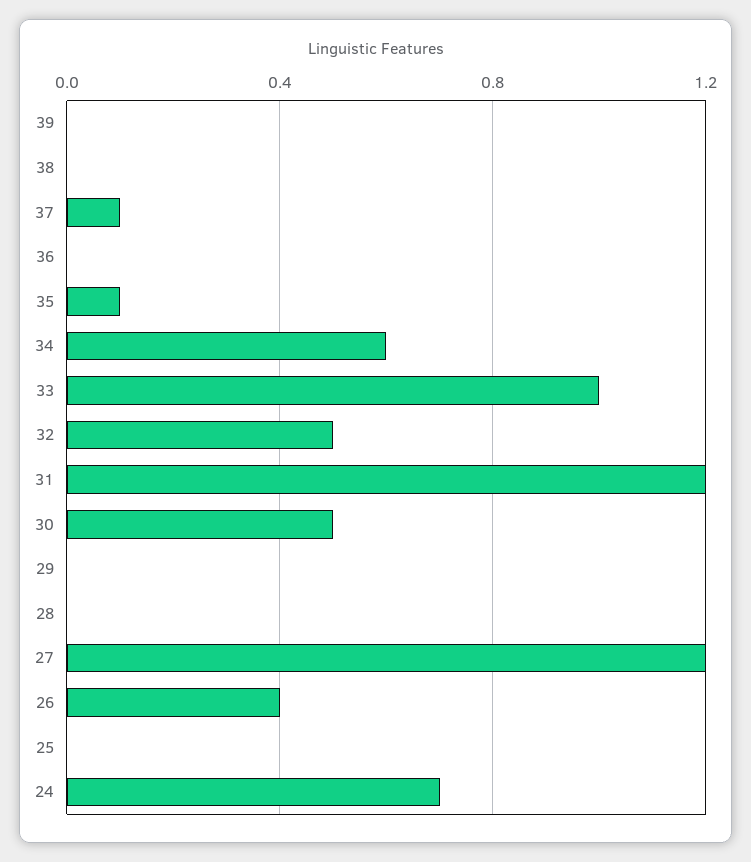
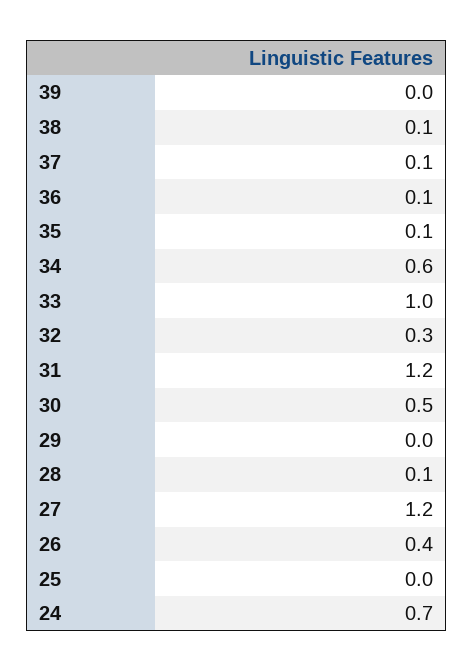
  {
    "39": 0,
-   "38": 0,
+   "38": 0.1,
    "37": 0.1,
-   "36": 0,
+   "36": 0.1,
    "35": 0.1,
    "34": 0.6,
    "33": 1,
-   "32": 0.5,
+   "32": 0.3,
    "31": 1.2,
    "30": 0.5,
    "29": 0,
-   "28": 0,
+   "28": 0.1,
    "27": 1.2,
    "26": 0.4,
    "25": 0,
    "24": 0.7
  }

